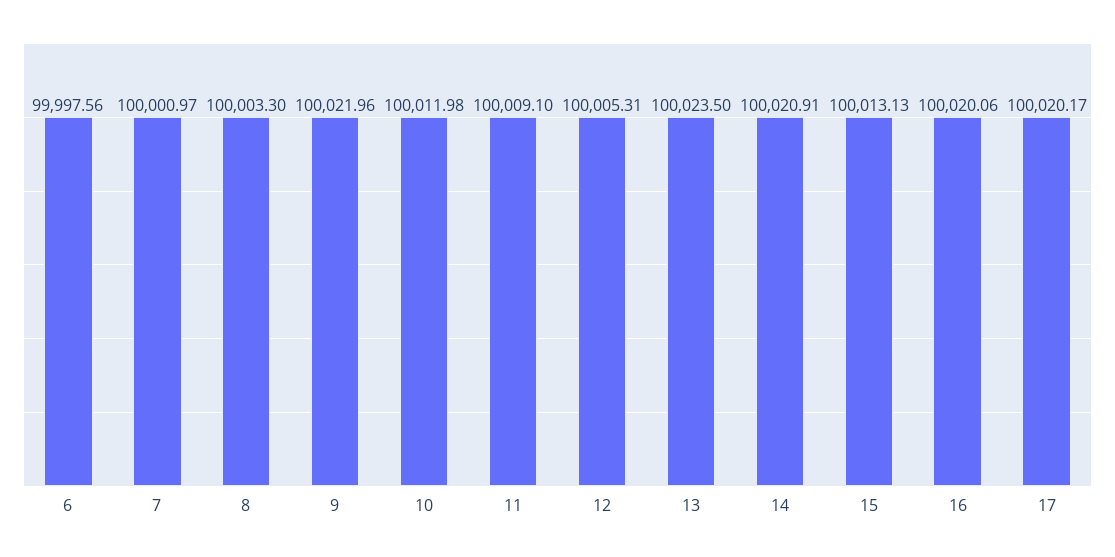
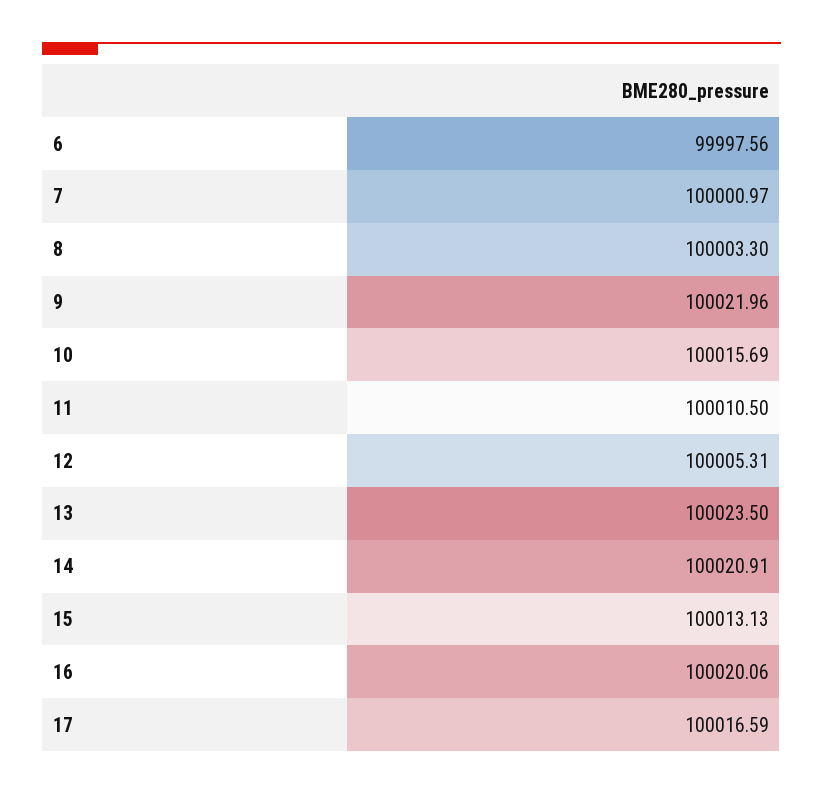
  {
    "6": 99997.56,
    "7": 100000.97,
    "8": 100003.3,
    "9": 100021.96,
-   "10": 100011.98,
+   "10": 100015.69,
-   "11": 100009.1,
+   "11": 100010.5,
    "12": 100005.31,
    "13": 100023.5,
    "14": 100020.91,
    "15": 100013.13,
    "16": 100020.06,
-   "17": 100020.17
+   "17": 100016.59
  }

